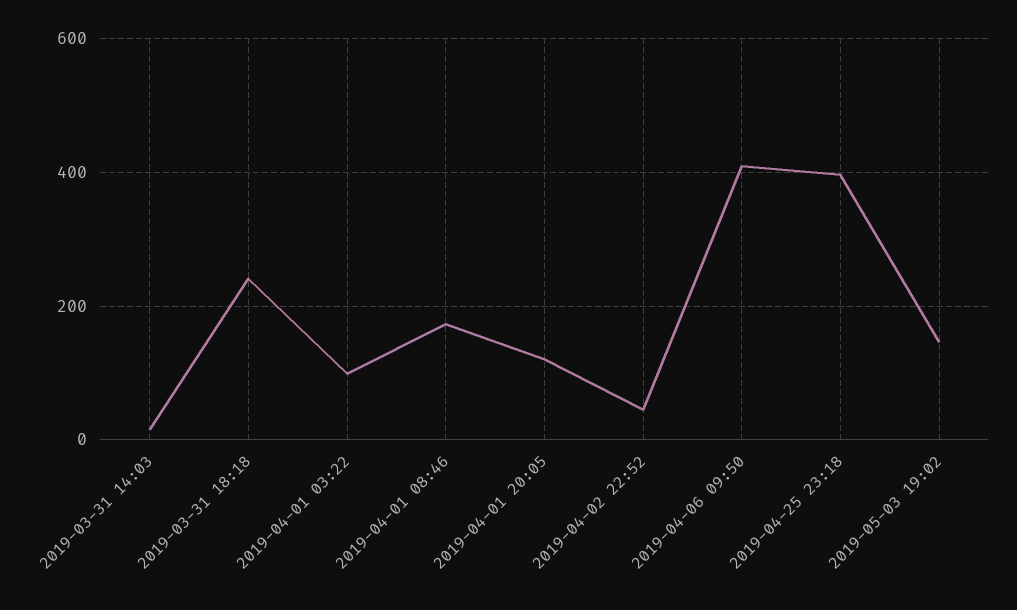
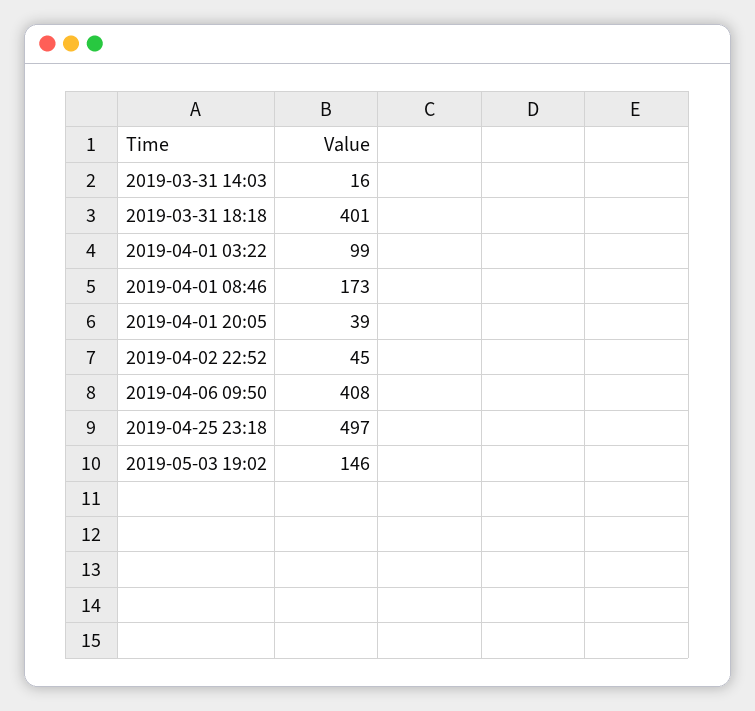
  {
    "2019-03-31 14:03": 16,
-   "2019-03-31 18:18": 240,
+   "2019-03-31 18:18": 401,
    "2019-04-01 03:22": 99,
    "2019-04-01 08:46": 173,
-   "2019-04-01 20:05": 120,
+   "2019-04-01 20:05": 39,
    "2019-04-02 22:52": 45,
    "2019-04-06 09:50": 408,
-   "2019-04-25 23:18": 400,
+   "2019-04-25 23:18": 497,
    "2019-05-03 19:02": 146
  }

